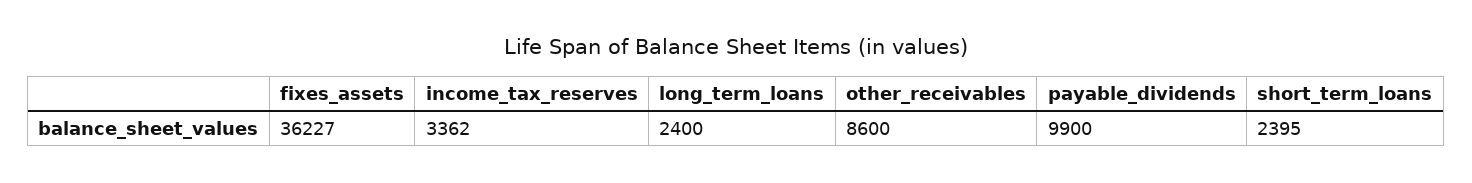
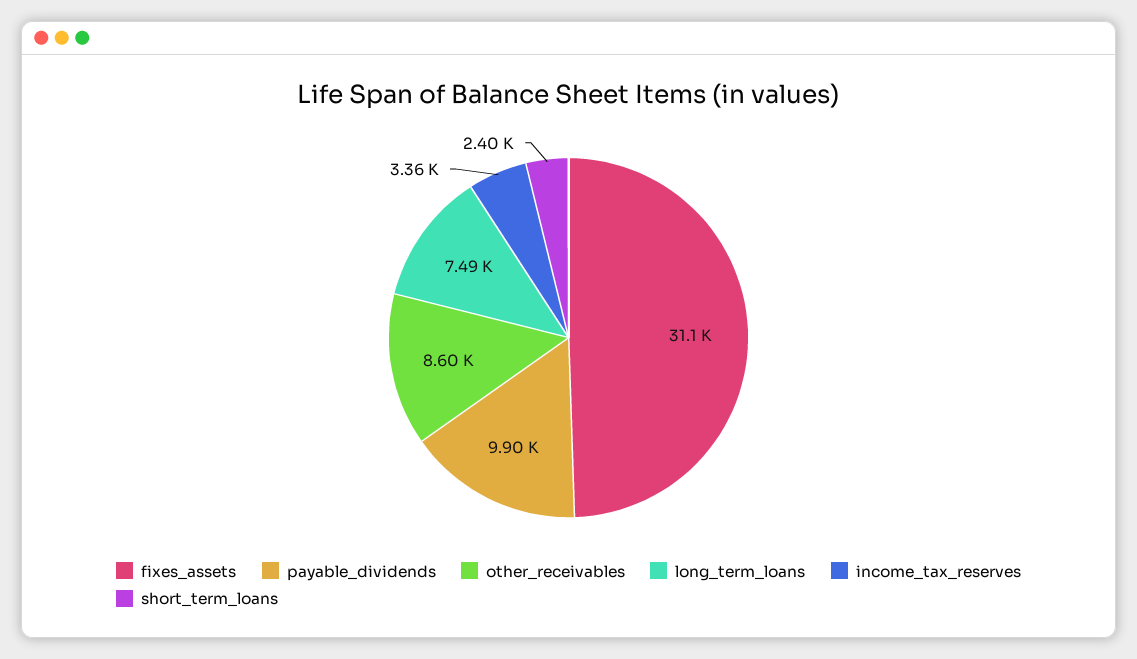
  {
-   "fixes_assets": 36227,
+   "fixes_assets": 31100,
    "income_tax_reserves": 3362,
-   "long_term_loans": 2400,
+   "long_term_loans": 7490,
    "other_receivables": 8600,
    "payable_dividends": 9900,
    "short_term_loans": 2395
  }

